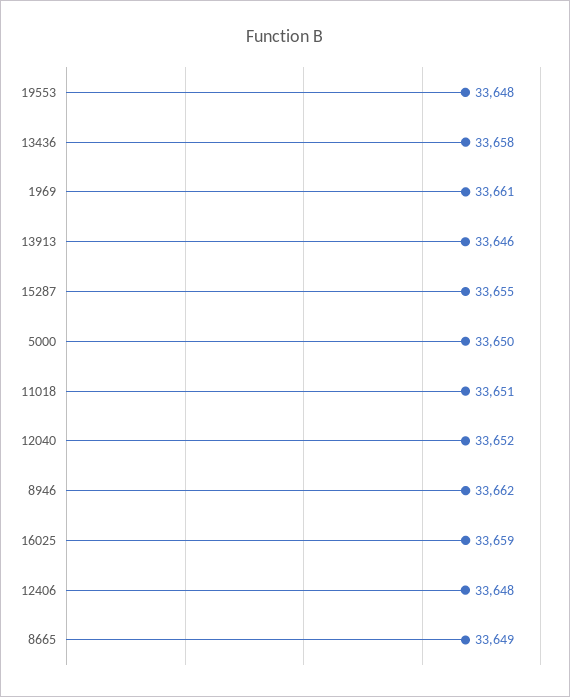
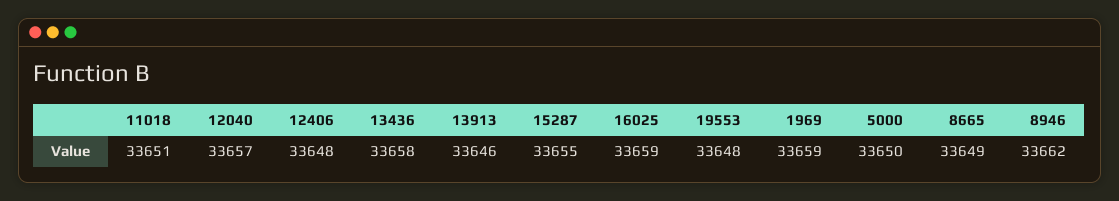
  {
    "19553": 33648,
    "13436": 33658,
-   "1969": 33661,
+   "1969": 33659,
    "13913": 33646,
    "15287": 33655,
    "5000": 33650,
    "11018": 33651,
-   "12040": 33652,
+   "12040": 33657,
    "8946": 33662,
    "16025": 33659,
    "12406": 33648,
    "8665": 33649
  }

